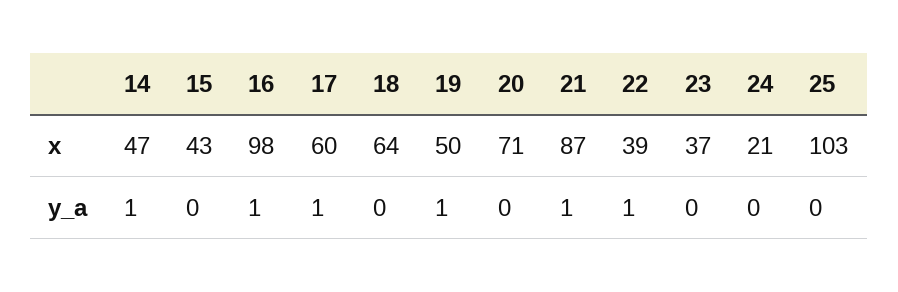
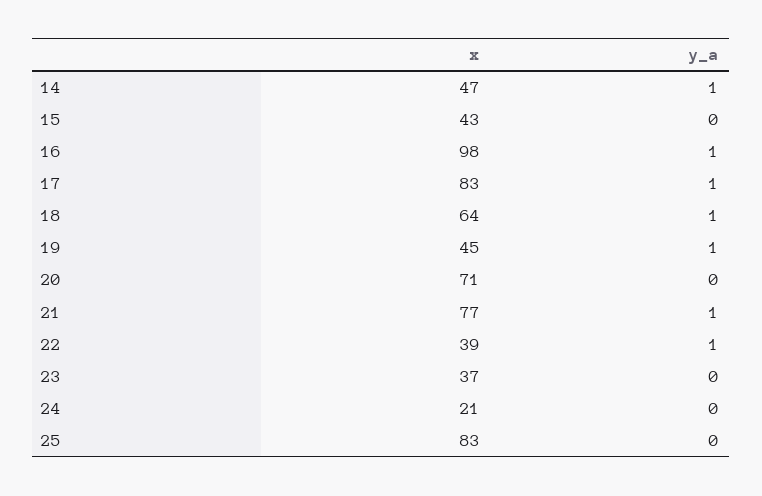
  {
    "14": {
      "x": 47,
      "y_a": 1
    },
    "15": {
      "x": 43,
      "y_a": 0
    },
    "16": {
      "x": 98,
      "y_a": 1
    },
    "17": {
-     "x": 60,
+     "x": 83,
      "y_a": 1
    },
    "18": {
      "x": 64,
-     "y_a": 0
+     "y_a": 1
    },
    "19": {
-     "x": 50,
+     "x": 45,
      "y_a": 1
    },
    "20": {
      "x": 71,
      "y_a": 0
    },
    "21": {
-     "x": 87,
+     "x": 77,
      "y_a": 1
    },
    "22": {
      "x": 39,
      "y_a": 1
    },
    "23": {
      "x": 37,
      "y_a": 0
    },
    "24": {
      "x": 21,
      "y_a": 0
    },
    "25": {
-     "x": 103,
+     "x": 83,
      "y_a": 0
    }
  }

